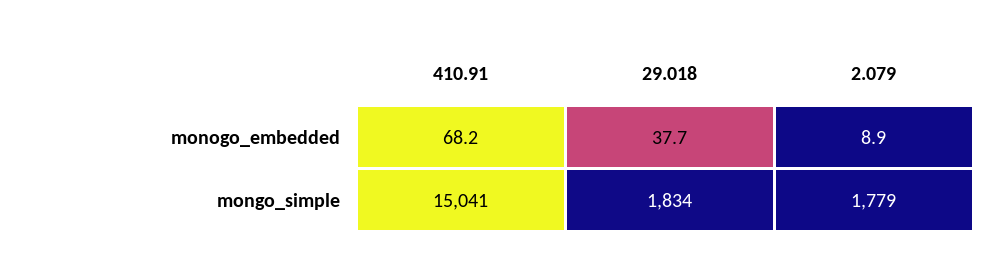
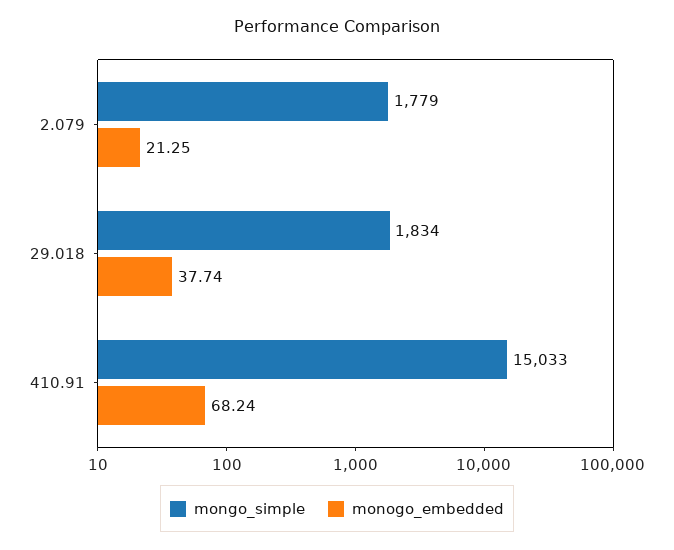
  {
    "monogo_embedded": {
      "410.91": 68.24,
      "29.018": 37.74,
-     "2.079": 8.9
+     "2.079": 21.25
    },
    "mongo_simple": {
-     "410.91": 15041,
+     "410.91": 15033,
      "29.018": 1834,
      "2.079": 1779
    }
  }

